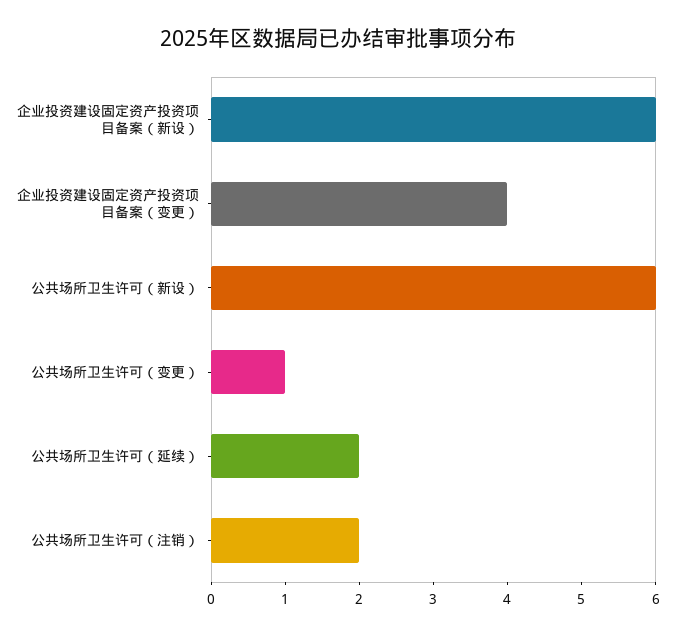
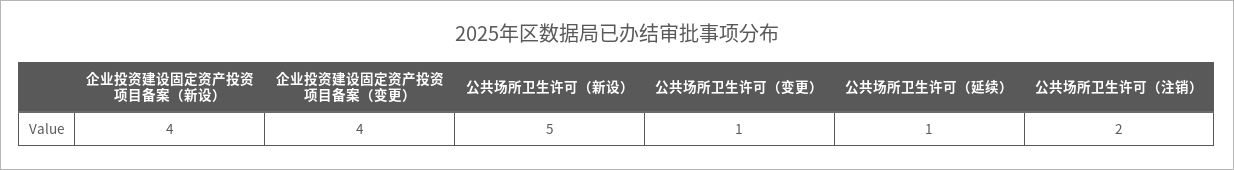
  {
-   "企业投资建设固定资产投资项目备案（新设）": 6,
+   "企业投资建设固定资产投资项目备案（新设）": 4,
    "企业投资建设固定资产投资项目备案（变更）": 4,
-   "公共场所卫生许可（新设）": 6,
+   "公共场所卫生许可（新设）": 5,
    "公共场所卫生许可（变更）": 1,
-   "公共场所卫生许可（延续）": 2,
+   "公共场所卫生许可（延续）": 1,
    "公共场所卫生许可（注销）": 2
  }

